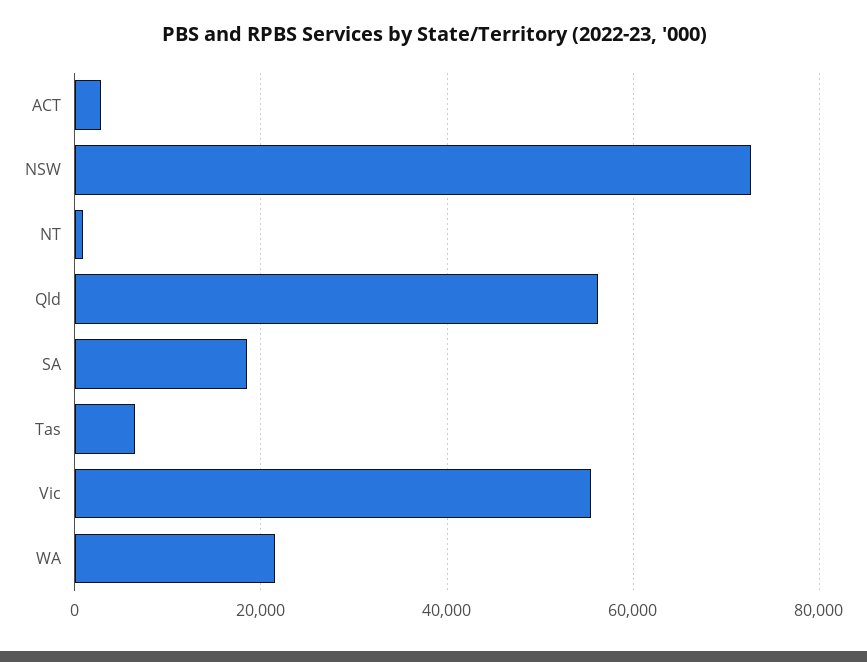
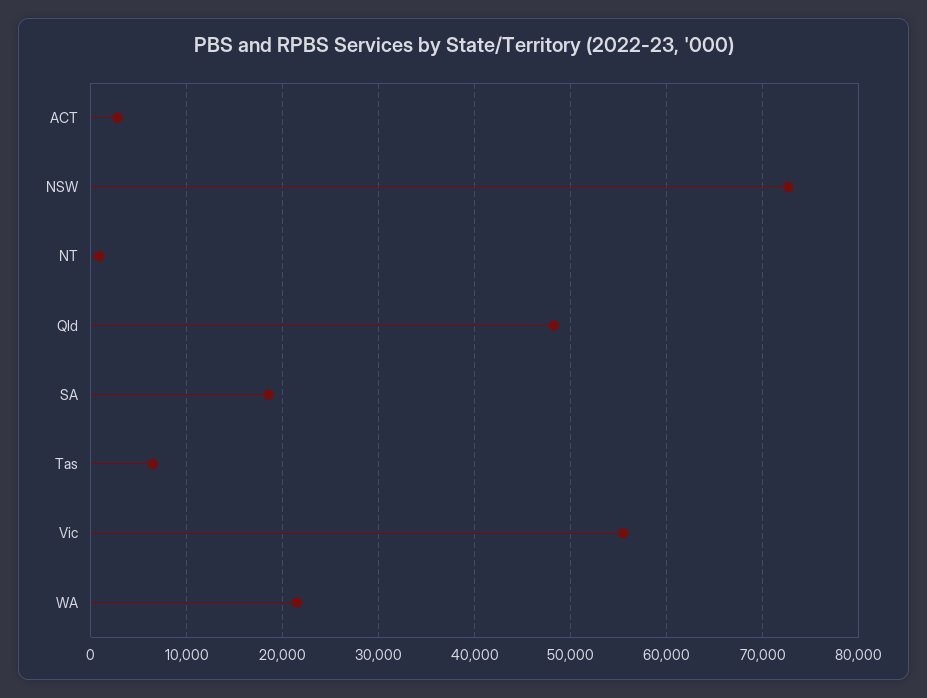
  {
    "ACT": 3000,
    "NSW": 73000,
    "NT": 1000,
-   "Qld": 56000,
+   "Qld": 48000,
    "SA": 19000,
    "Tas": 6000,
    "Vic": 55000,
    "WA": 22000
  }

